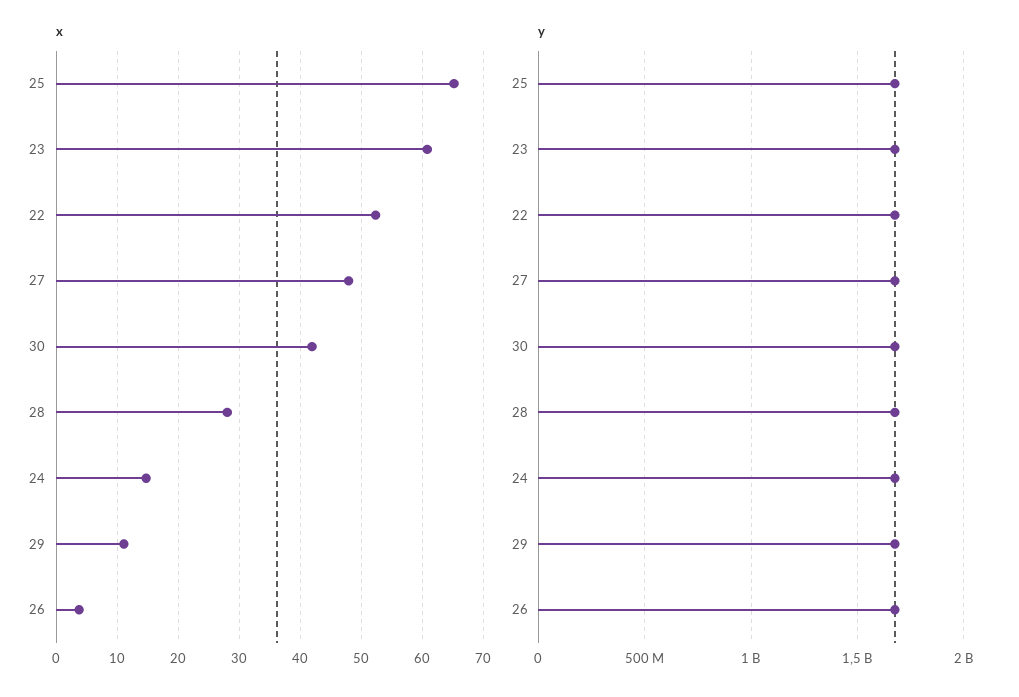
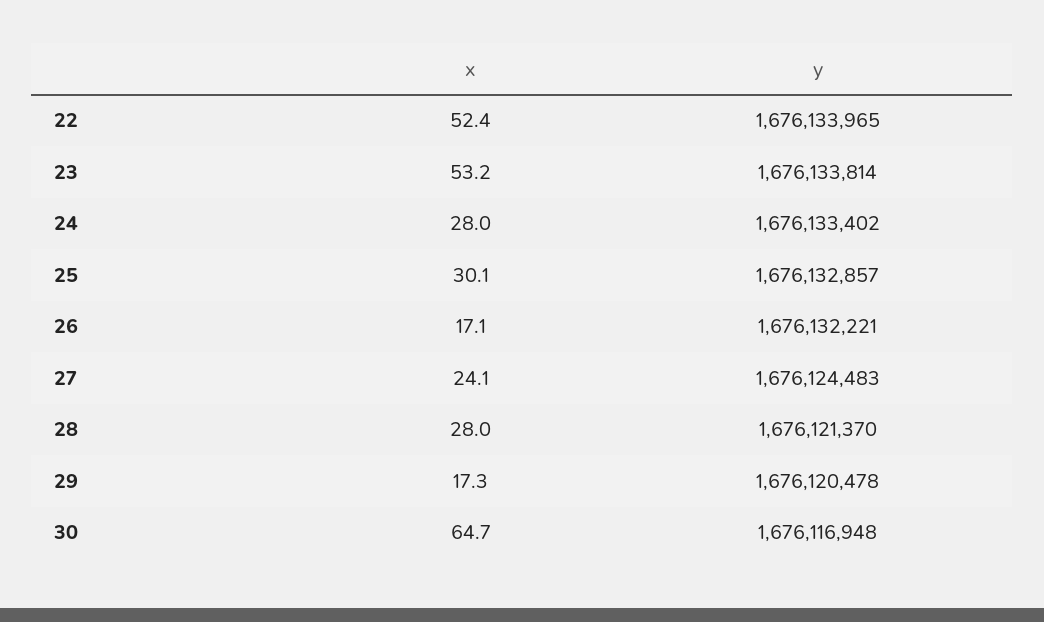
  {
    "x": {
-     "25": 65,
+     "25": 30.1,
-     "23": 61,
+     "23": 53.2,
      "22": 52.4,
-     "27": 48,
+     "27": 24.1,
-     "30": 42,
+     "30": 64.7,
      "28": 28,
-     "24": 15,
+     "24": 28,
-     "29": 11,
+     "29": 17.3,
-     "26": 4
+     "26": 17.1
    },
    "y": {
      "25": 1676132857,
      "23": 1676133814,
      "22": 1676133965,
      "27": 1676124483,
      "30": 1676116948,
      "28": 1676121370,
      "24": 1676133402,
      "29": 1676120478,
      "26": 1676132221
    }
  }

